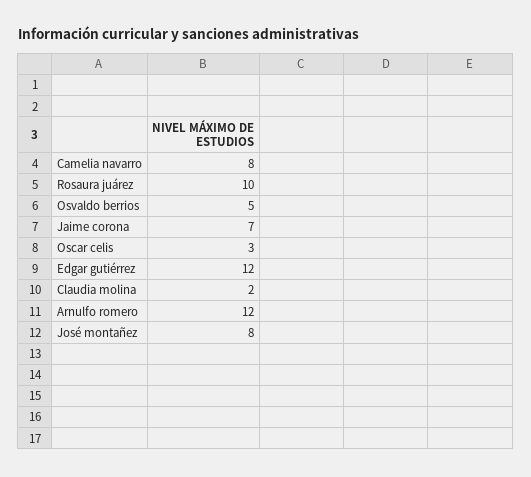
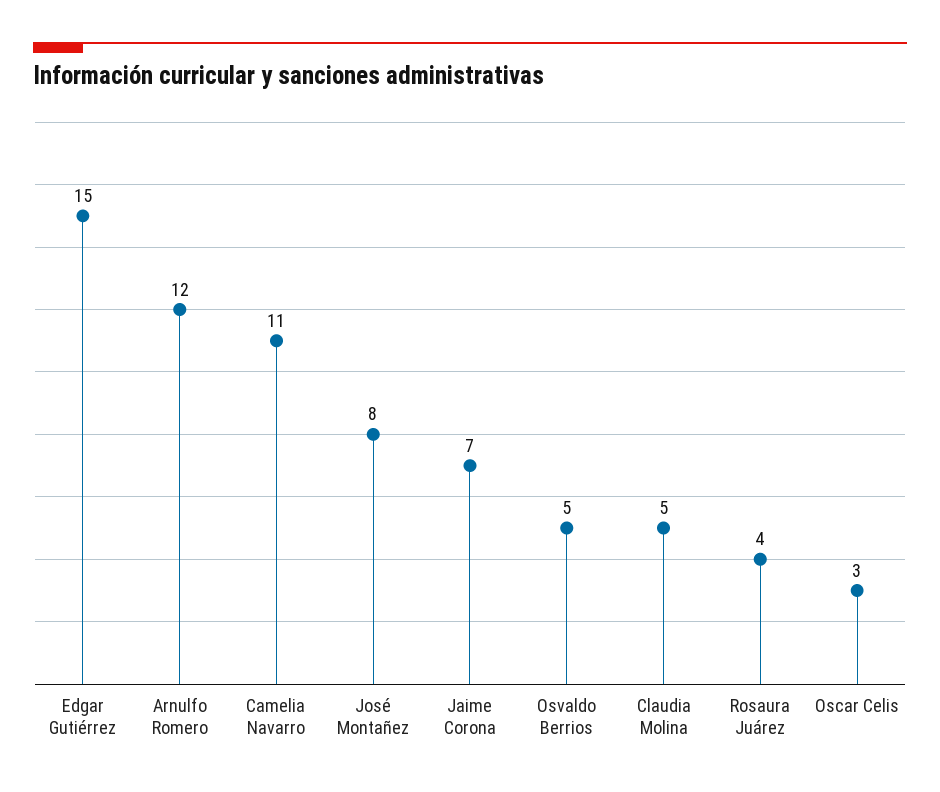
  {
-   "Camelia navarro": 8,
+   "Camelia navarro": 11,
-   "Rosaura juárez": 10,
+   "Rosaura juárez": 4,
    "Osvaldo berrios": 5,
    "Jaime corona": 7,
    "Oscar celis": 3,
-   "Edgar gutiérrez": 12,
+   "Edgar gutiérrez": 15,
-   "Claudia molina": 2,
+   "Claudia molina": 5,
    "Arnulfo romero": 12,
    "José montañez": 8
  }

